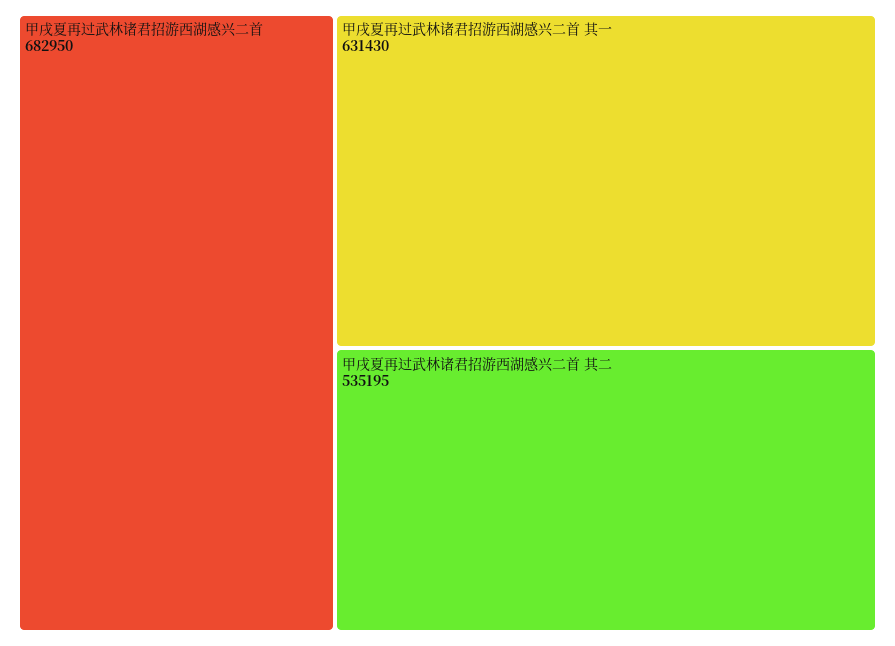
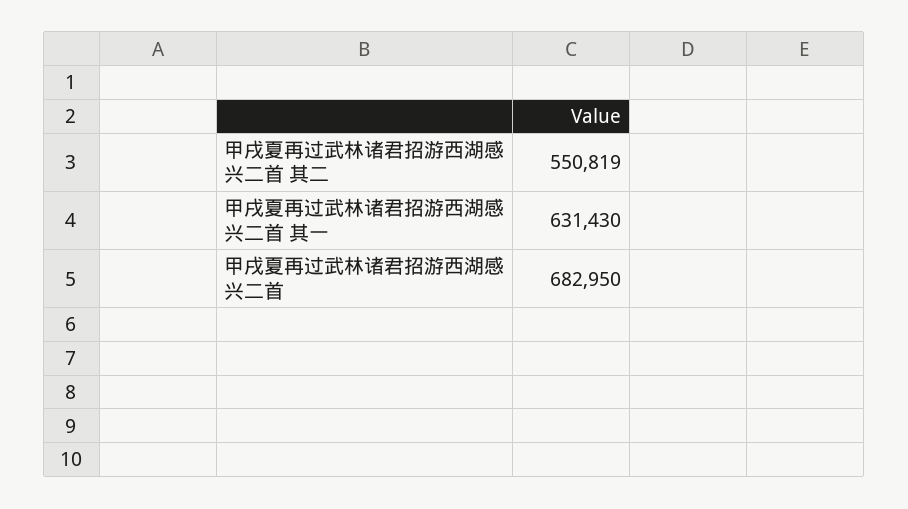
  {
    "甲戌夏再过武林诸君招游西湖感兴二首": 682950,
    "甲戌夏再过武林诸君招游西湖感兴二首 其一": 631430,
-   "甲戌夏再过武林诸君招游西湖感兴二首 其二": 535195
+   "甲戌夏再过武林诸君招游西湖感兴二首 其二": 550819
  }

